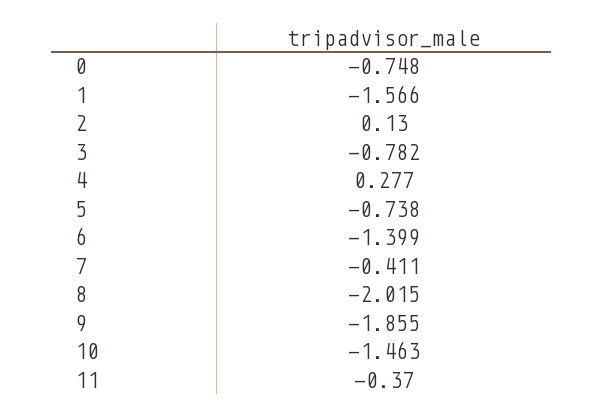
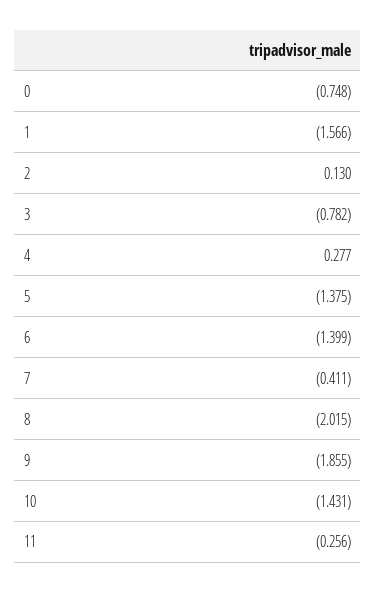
  {
    "0": -0.748,
    "1": -1.566,
    "2": 0.13,
    "3": -0.782,
    "4": 0.277,
-   "5": -0.738,
+   "5": -1.375,
    "6": -1.399,
    "7": -0.411,
    "8": -2.015,
    "9": -1.855,
-   "10": -1.463,
+   "10": -1.431,
-   "11": -0.37
+   "11": -0.256
  }

